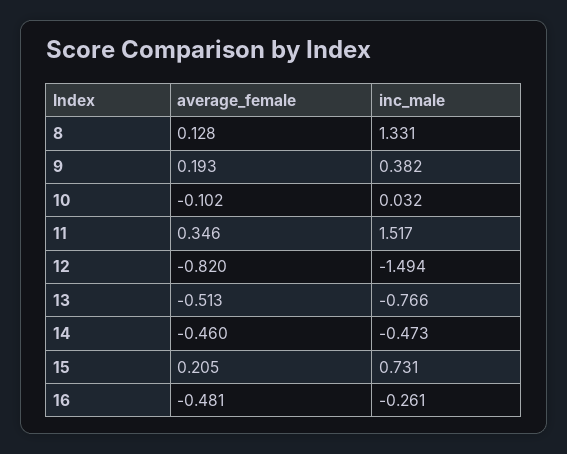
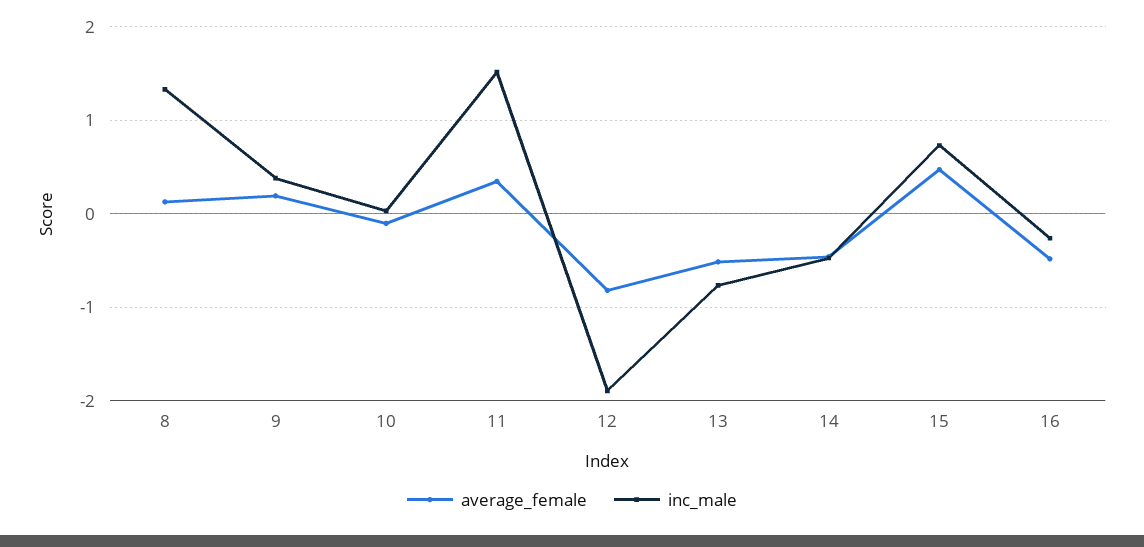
  {
    "average_female": {
      "8": 0.128,
      "9": 0.193,
      "10": -0.102,
      "11": 0.346,
      "12": -0.82,
      "13": -0.513,
      "14": -0.46,
-     "15": 0.205,
+     "15": 0.5,
      "16": -0.481
    },
    "inc_male": {
      "8": 1.331,
      "9": 0.382,
      "10": 0.032,
      "11": 1.517,
-     "12": -1.494,
+     "12": -1.9,
      "13": -0.766,
      "14": -0.473,
      "15": 0.731,
      "16": -0.261
    }
  }

